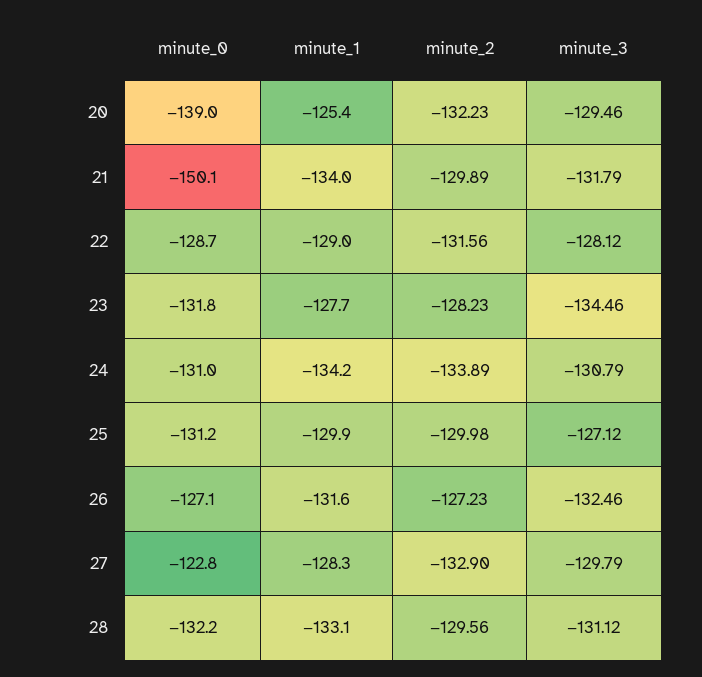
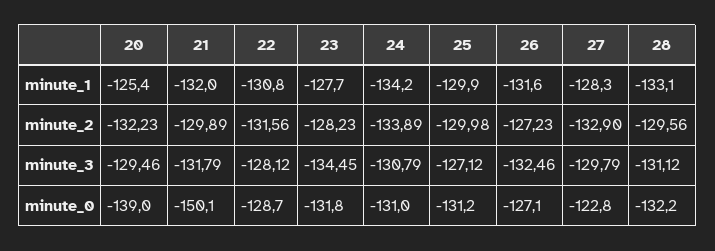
  {
    "minute_0": {
      "20": -139,
      "21": -150.1,
      "22": -128.7,
      "23": -131.8,
      "24": -131,
      "25": -131.2,
      "26": -127.1,
      "27": -122.8,
      "28": -132.2
    },
    "minute_1": {
      "20": -125.4,
-     "21": -134,
+     "21": -132,
-     "22": -129,
+     "22": -130.8,
      "23": -127.7,
      "24": -134.2,
      "25": -129.9,
      "26": -131.6,
      "27": -128.3,
      "28": -133.1
    },
    "minute_2": {
      "20": -132.23,
      "21": -129.89,
      "22": -131.56,
      "23": -128.23,
      "24": -133.89,
      "25": -129.98,
      "26": -127.23,
      "27": -132.9,
      "28": -129.56
    },
    "minute_3": {
      "20": -129.46,
      "21": -131.79,
      "22": -128.12,
-     "23": -134.46,
+     "23": -134.45,
      "24": -130.79,
      "25": -127.12,
      "26": -132.46,
      "27": -129.79,
      "28": -131.12
    }
  }

